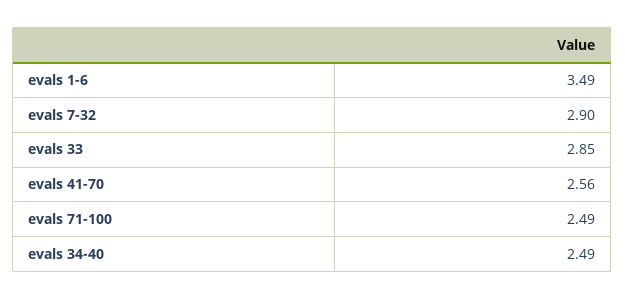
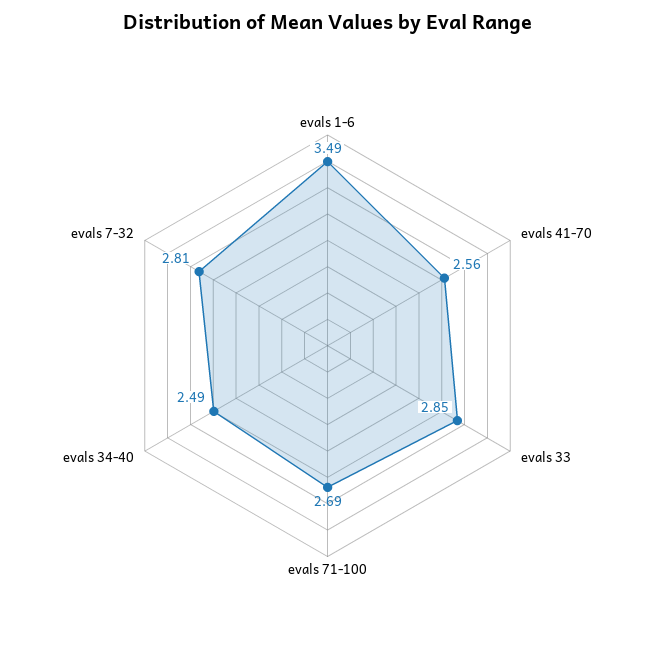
  {
    "evals 1-6": 3.49,
-   "evals 7-32": 2.9,
+   "evals 7-32": 2.81,
    "evals 33": 2.85,
    "evals 41-70": 2.56,
-   "evals 71-100": 2.49,
+   "evals 71-100": 2.69,
    "evals 34-40": 2.49
  }

